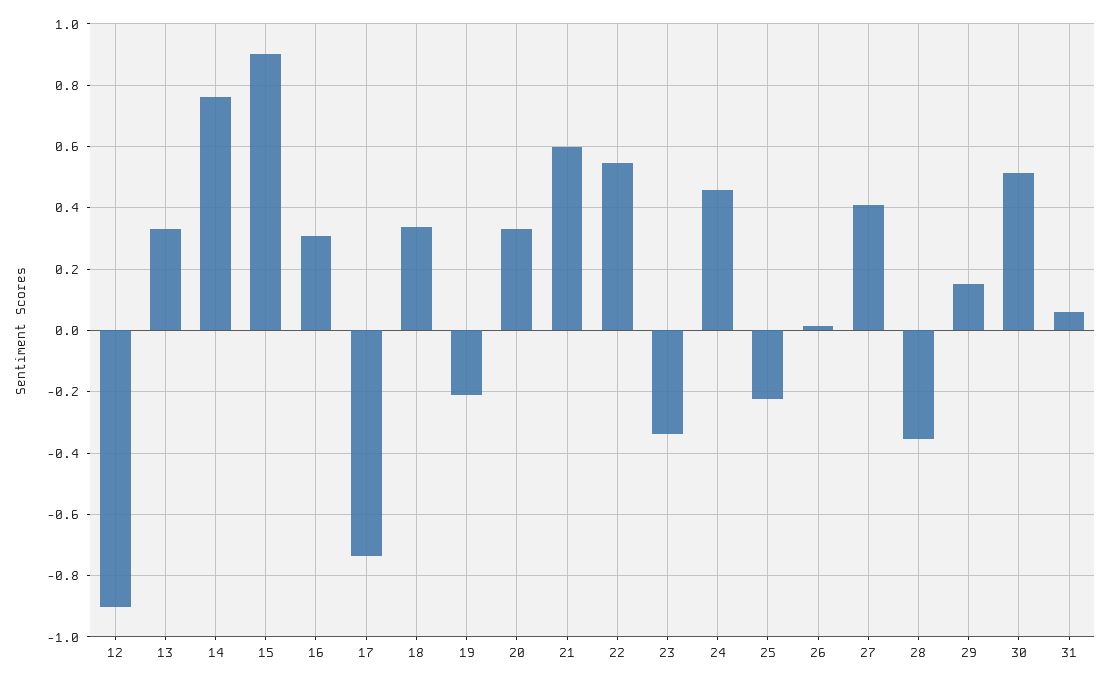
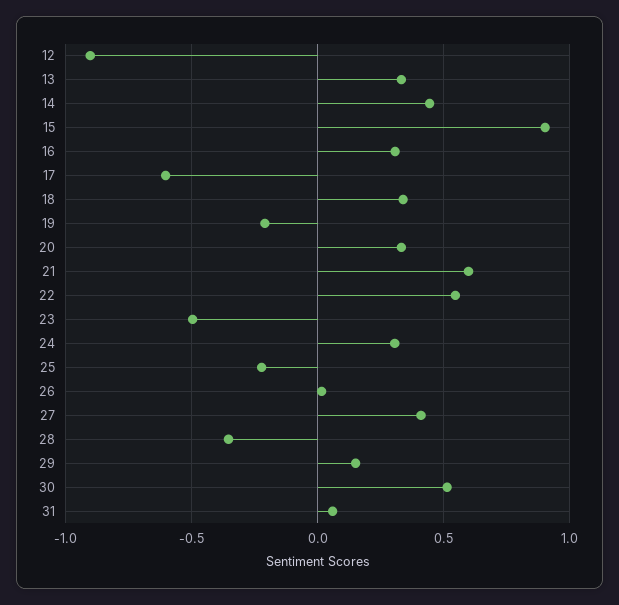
  {
    "12": -0.9,
    "13": 0.34,
-   "14": 0.76,
+   "14": 0.45,
    "15": 0.9,
    "16": 0.3,
-   "17": -0.74,
+   "17": -0.6,
    "18": 0.34,
    "19": -0.2,
    "20": 0.34,
    "21": 0.6,
    "22": 0.54,
-   "23": -0.34,
+   "23": -0.5,
-   "24": 0.46,
+   "24": 0.3,
    "25": -0.22,
    "26": 0.02,
    "27": 0.42,
    "28": -0.36,
    "29": 0.16,
    "30": 0.52,
    "31": 0.06
  }

